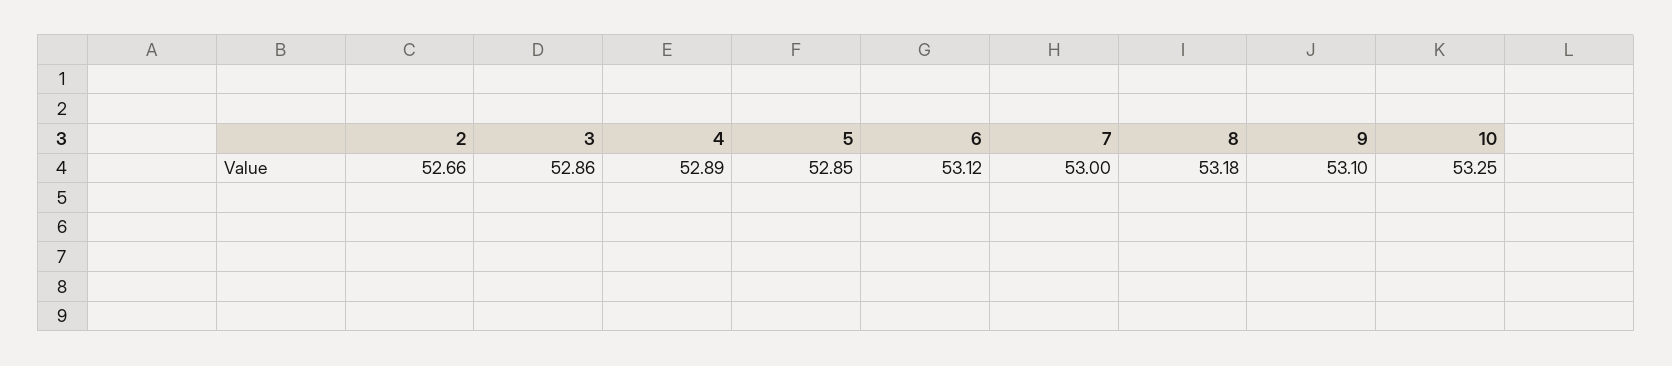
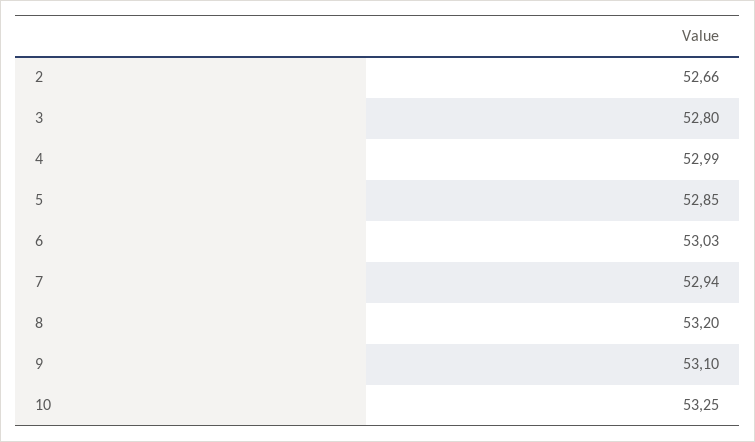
  {
    "2": 52.66,
-   "3": 52.86,
+   "3": 52.8,
-   "4": 52.89,
+   "4": 52.99,
    "5": 52.85,
-   "6": 53.12,
+   "6": 53.03,
-   "7": 53,
+   "7": 52.94,
-   "8": 53.18,
+   "8": 53.2,
    "9": 53.1,
    "10": 53.25
  }

